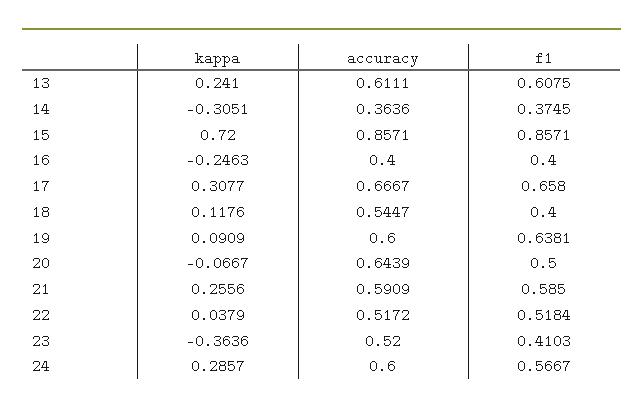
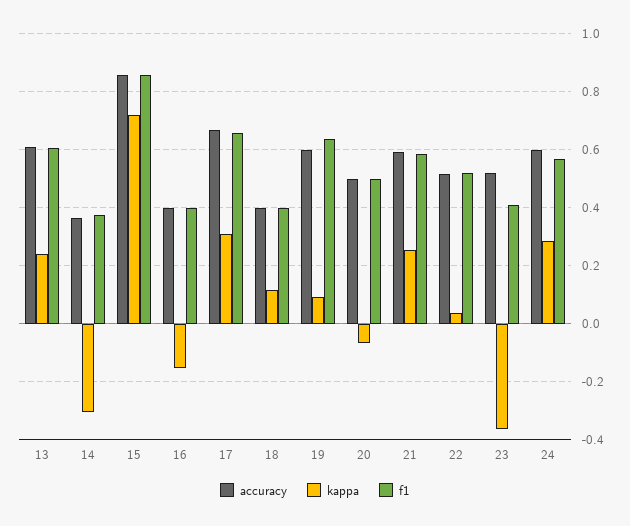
  {
    "kappa": {
      "13": 0.241,
      "14": -0.3051,
      "15": 0.72,
-     "16": -0.2463,
+     "16": -0.15,
      "17": 0.3077,
      "18": 0.1176,
      "19": 0.0909,
      "20": -0.0667,
      "21": 0.2556,
      "22": 0.0379,
      "23": -0.3636,
      "24": 0.2857
    },
    "accuracy": {
      "13": 0.6111,
      "14": 0.3636,
      "15": 0.8571,
      "16": 0.4,
      "17": 0.6667,
-     "18": 0.5447,
+     "18": 0.4,
      "19": 0.6,
-     "20": 0.6439,
+     "20": 0.5,
      "21": 0.5909,
      "22": 0.5172,
      "23": 0.52,
      "24": 0.6
    },
    "f1": {
      "13": 0.6075,
      "14": 0.3745,
      "15": 0.8571,
      "16": 0.4,
      "17": 0.658,
      "18": 0.4,
      "19": 0.6381,
      "20": 0.5,
      "21": 0.585,
      "22": 0.5184,
      "23": 0.4103,
      "24": 0.5667
    }
  }

